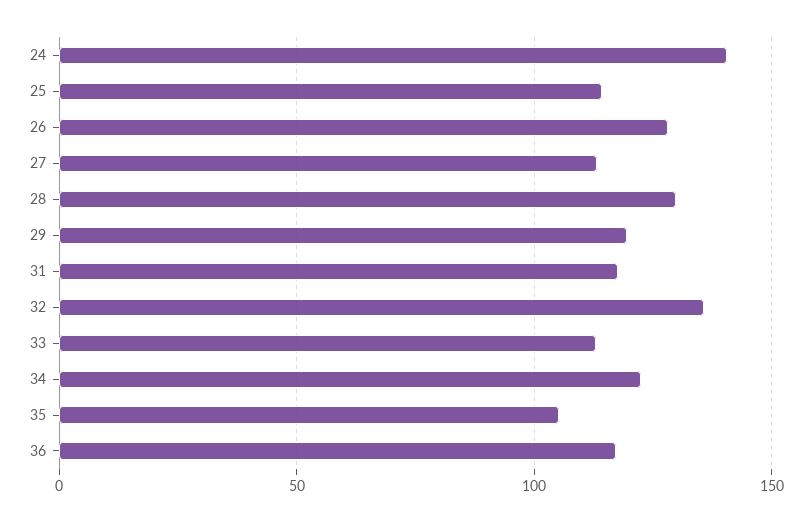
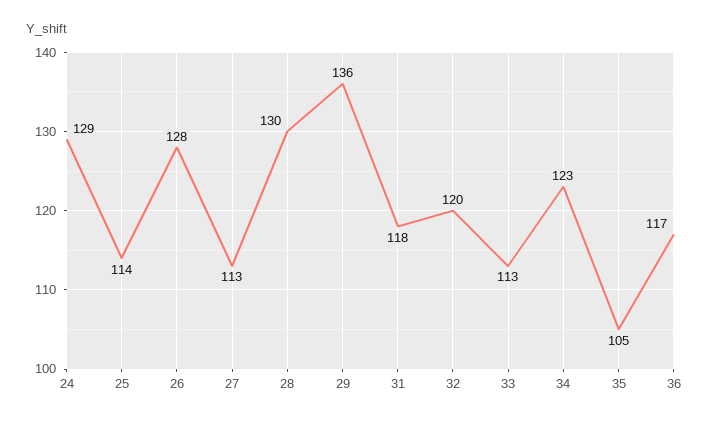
  {
-   "24": 140,
+   "24": 129,
    "25": 114,
    "26": 128,
    "27": 113,
    "28": 130,
-   "29": 120,
+   "29": 136,
    "31": 118,
-   "32": 135,
+   "32": 120,
    "33": 113,
    "34": 123,
    "35": 105,
    "36": 117
  }

